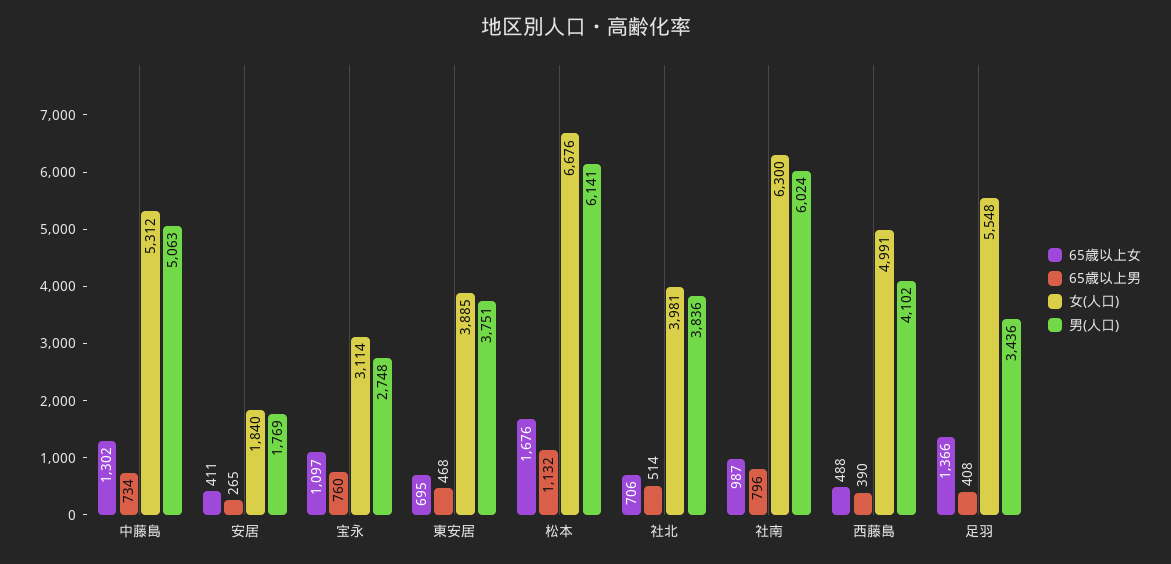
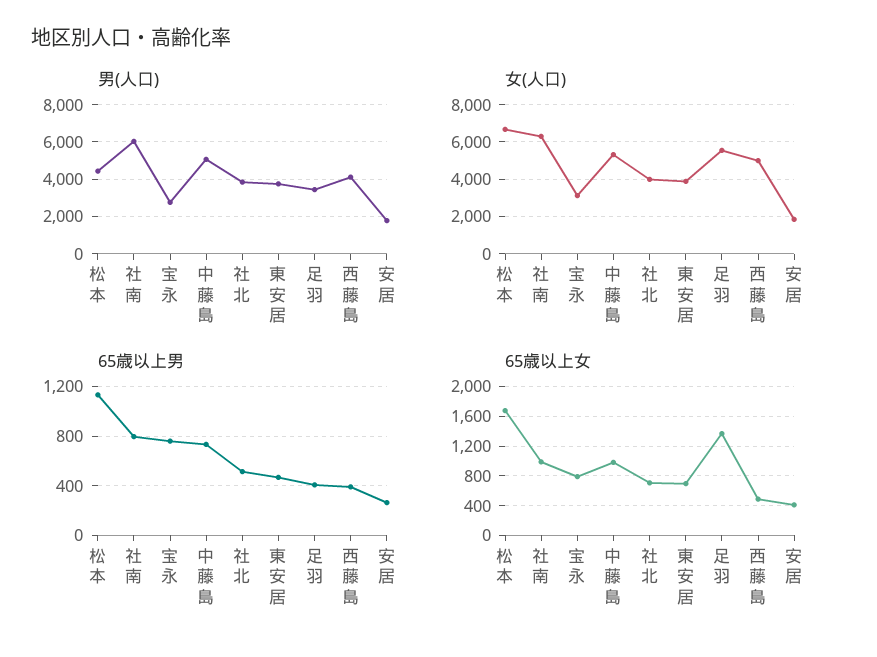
  {
    "65歳以上女": {
-     "中藤島": 1302,
+     "中藤島": 1000,
      "安居": 411,
-     "宝永": 1097,
+     "宝永": 800,
      "東安居": 695,
      "松本": 1676,
      "社北": 706,
      "社南": 987,
      "西藤島": 488,
      "足羽": 1366
    },
    "65歳以上男": {
      "中藤島": 734,
      "安居": 265,
      "宝永": 760,
      "東安居": 468,
      "松本": 1132,
      "社北": 514,
      "社南": 796,
      "西藤島": 390,
      "足羽": 408
    },
    "女(人口)": {
      "中藤島": 5312,
      "安居": 1840,
      "宝永": 3114,
      "東安居": 3885,
      "松本": 6676,
      "社北": 3981,
      "社南": 6300,
      "西藤島": 4991,
      "足羽": 5548
    },
    "男(人口)": {
      "中藤島": 5063,
      "安居": 1769,
      "宝永": 2748,
      "東安居": 3751,
-     "松本": 6141,
+     "松本": 4500,
      "社北": 3836,
      "社南": 6024,
      "西藤島": 4102,
      "足羽": 3436
    }
  }

